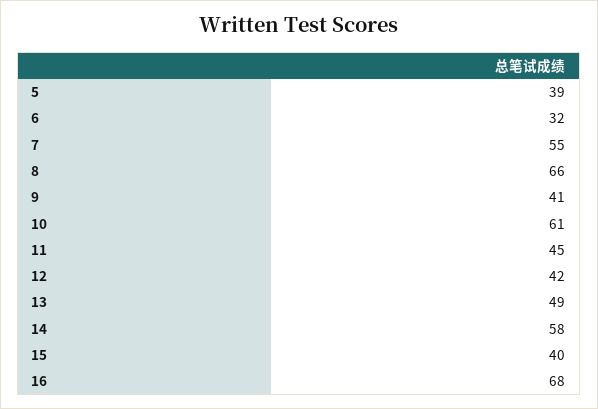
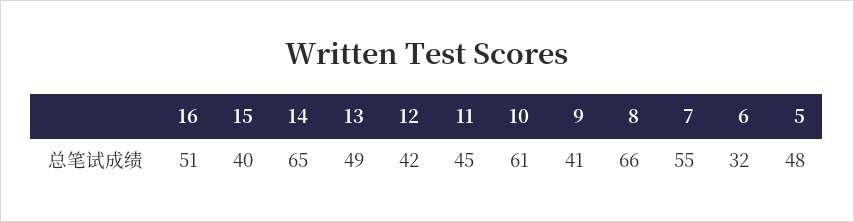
  {
-   "5": 39,
+   "5": 48,
    "6": 32,
    "7": 55,
    "8": 66,
    "9": 41,
    "10": 61,
    "11": 45,
    "12": 42,
    "13": 49,
-   "14": 58,
+   "14": 65,
    "15": 40,
-   "16": 68
+   "16": 51
  }

